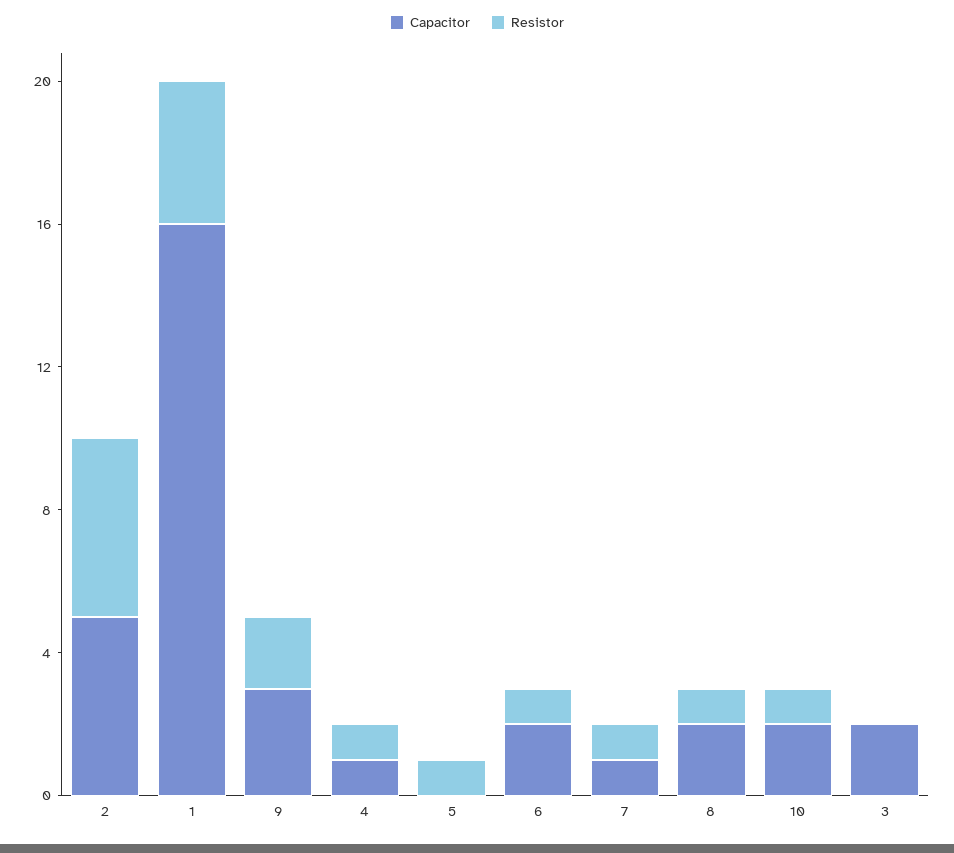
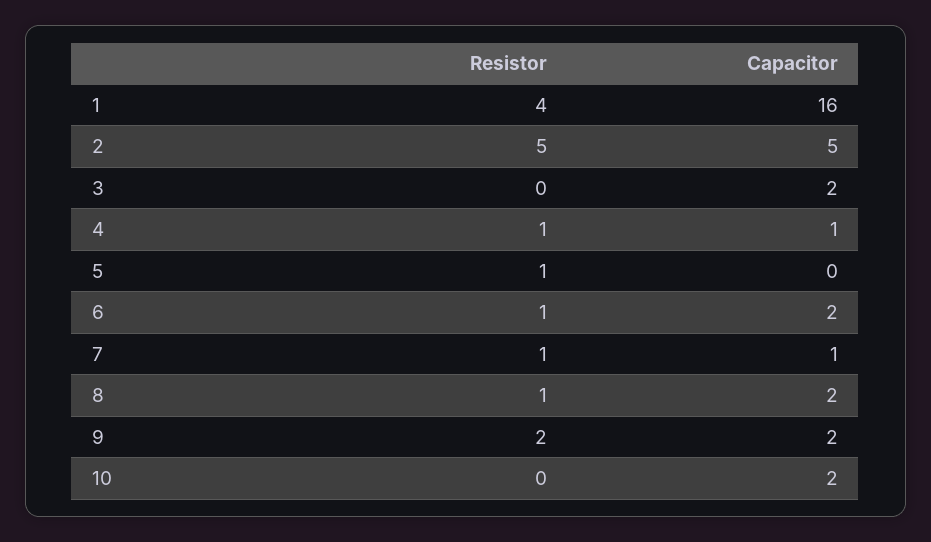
  {
    "Capacitor": {
      "2": 5,
      "1": 16,
-     "9": 3,
+     "9": 2,
      "4": 1,
      "5": 0,
      "6": 2,
      "7": 1,
      "8": 2,
      "10": 2,
      "3": 2
    },
    "Resistor": {
      "2": 5,
      "1": 4,
      "9": 2,
      "4": 1,
      "5": 1,
      "6": 1,
      "7": 1,
      "8": 1,
-     "10": 1,
+     "10": 0,
      "3": 0
    }
  }

